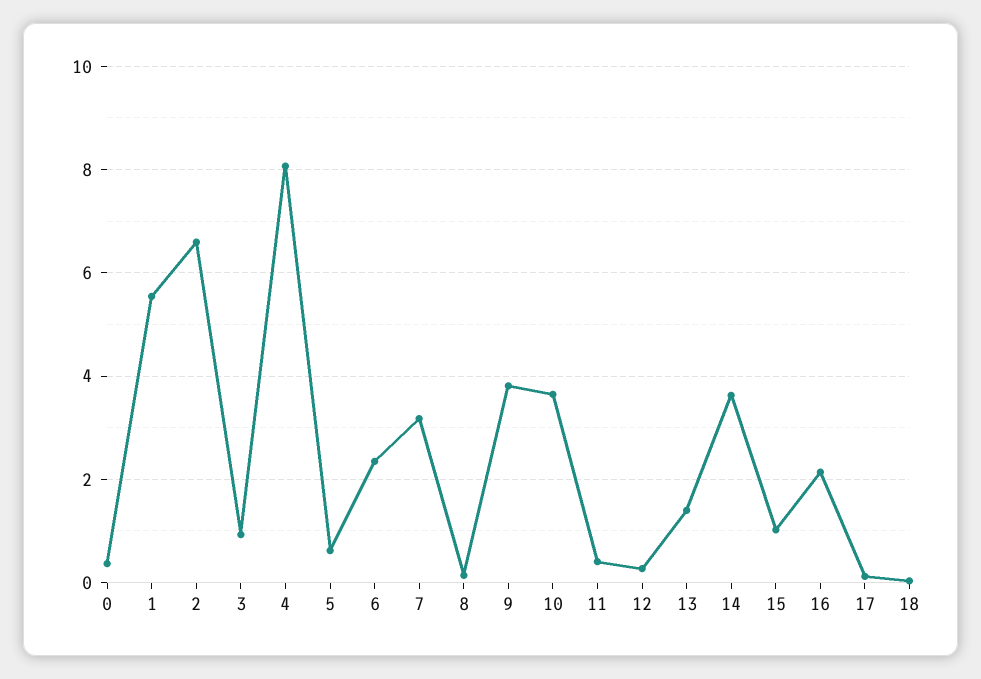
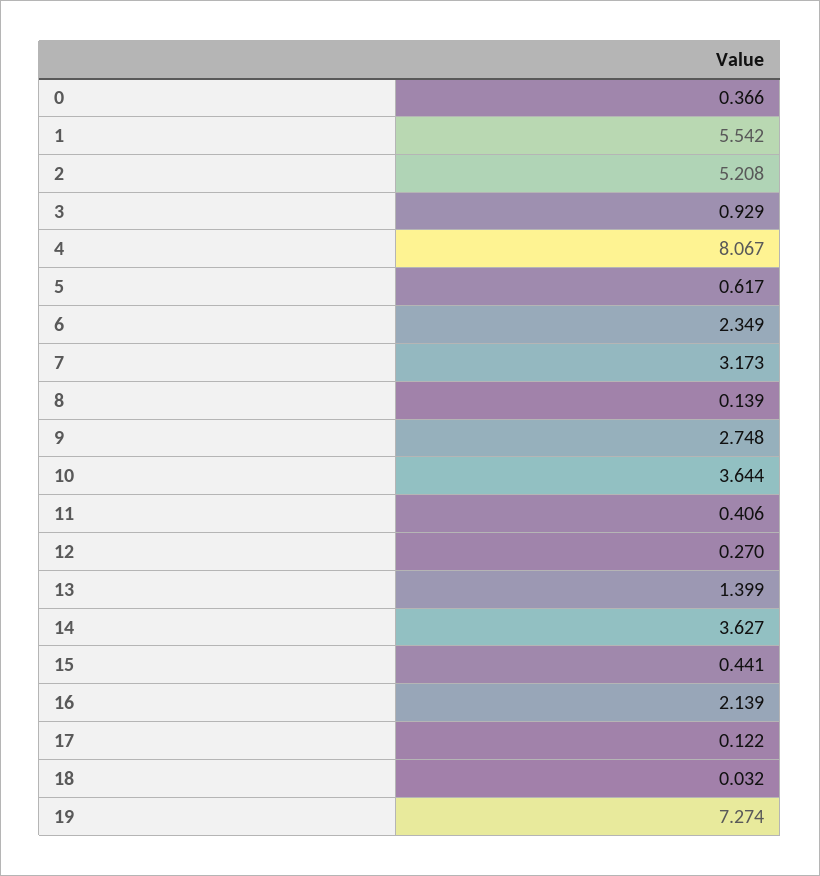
  {
    "0": 0.366,
    "1": 5.542,
-   "2": 6.6,
+   "2": 5.208,
    "3": 0.929,
    "4": 8.067,
    "5": 0.617,
    "6": 2.349,
    "7": 3.173,
    "8": 0.139,
-   "9": 3.8,
+   "9": 2.748,
    "10": 3.644,
    "11": 0.406,
    "12": 0.27,
    "13": 1.399,
    "14": 3.627,
-   "15": 1,
+   "15": 0.441,
    "16": 2.139,
    "17": 0.122,
-   "18": 0.032
+   "18": 0.032,
+   "19": 7.274
  }

